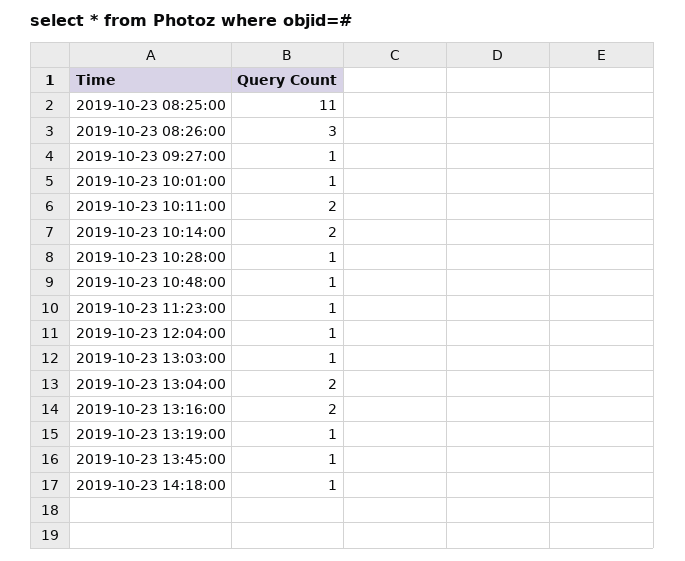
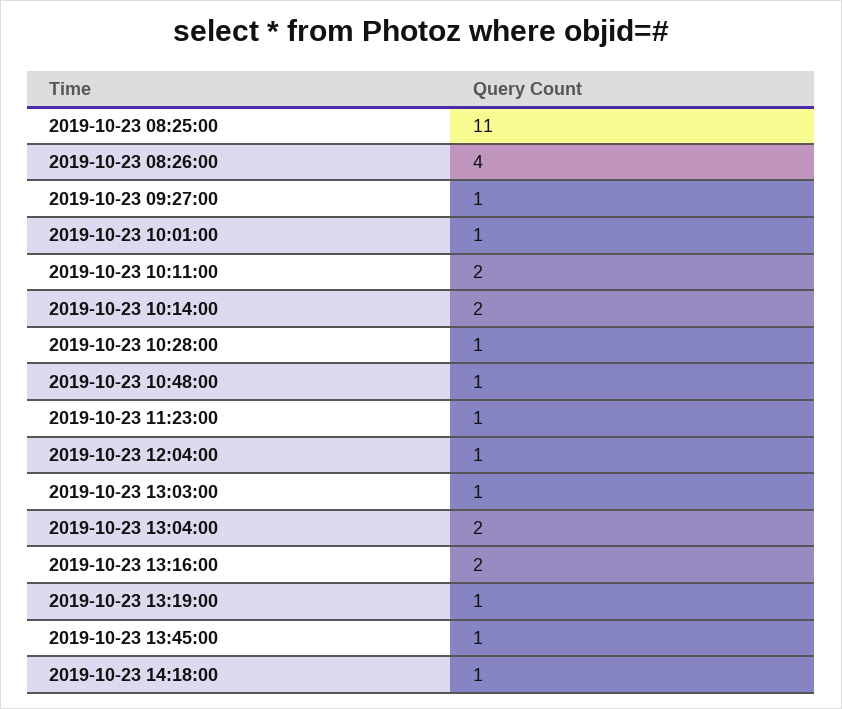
  {
    "2019-10-23 08:25:00": 11,
-   "2019-10-23 08:26:00": 3,
+   "2019-10-23 08:26:00": 4,
    "2019-10-23 09:27:00": 1,
    "2019-10-23 10:01:00": 1,
    "2019-10-23 10:11:00": 2,
    "2019-10-23 10:14:00": 2,
    "2019-10-23 10:28:00": 1,
    "2019-10-23 10:48:00": 1,
    "2019-10-23 11:23:00": 1,
    "2019-10-23 12:04:00": 1,
    "2019-10-23 13:03:00": 1,
    "2019-10-23 13:04:00": 2,
    "2019-10-23 13:16:00": 2,
    "2019-10-23 13:19:00": 1,
    "2019-10-23 13:45:00": 1,
    "2019-10-23 14:18:00": 1
  }

